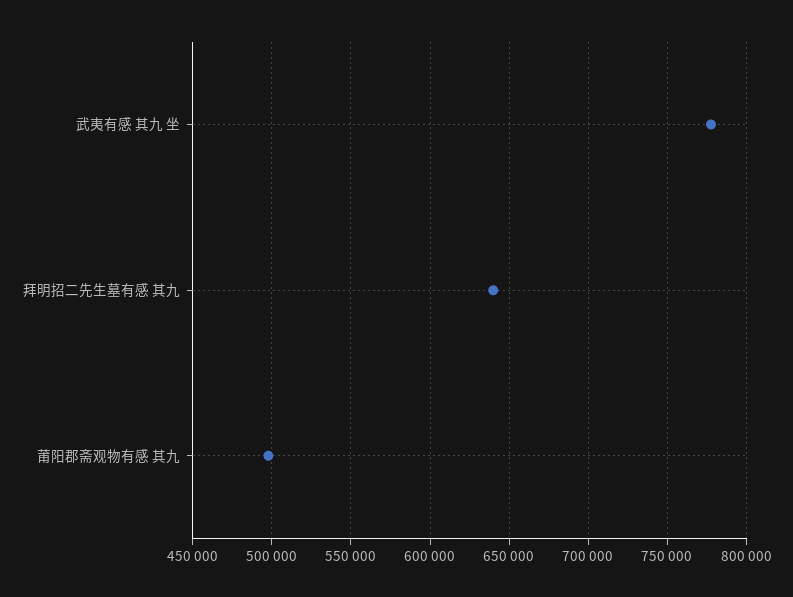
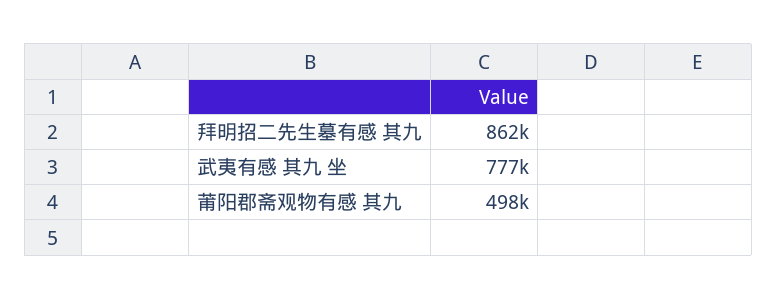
  {
    "武夷有感 其九 坐": 777000,
-   "拜明招二先生墓有感 其九": 640000,
+   "拜明招二先生墓有感 其九": 862000,
    "莆阳郡斋观物有感 其九": 498000
  }

